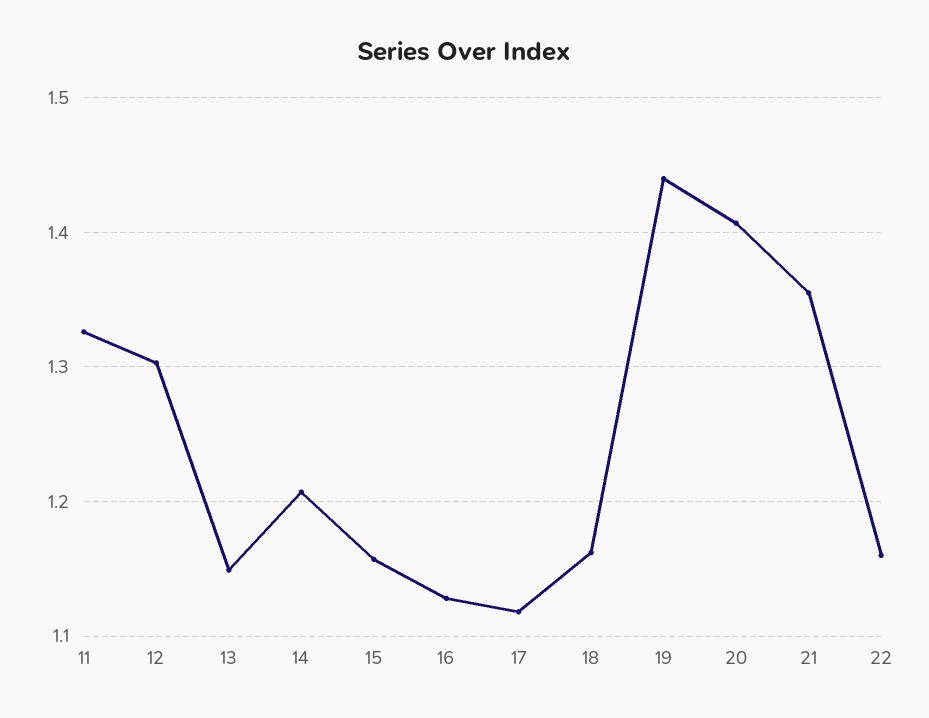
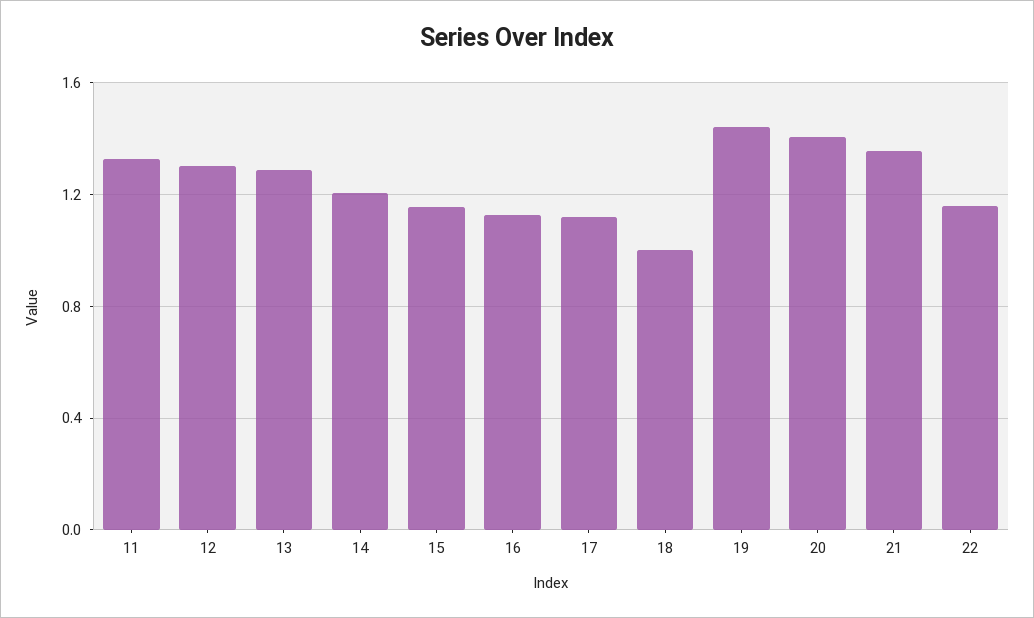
  {
    "11": 1.33,
    "12": 1.3,
-   "13": 1.15,
+   "13": 1.3,
    "14": 1.21,
    "15": 1.16,
    "16": 1.13,
    "17": 1.12,
-   "18": 1.16,
+   "18": 1,
    "19": 1.44,
    "20": 1.41,
    "21": 1.36,
    "22": 1.16
  }

